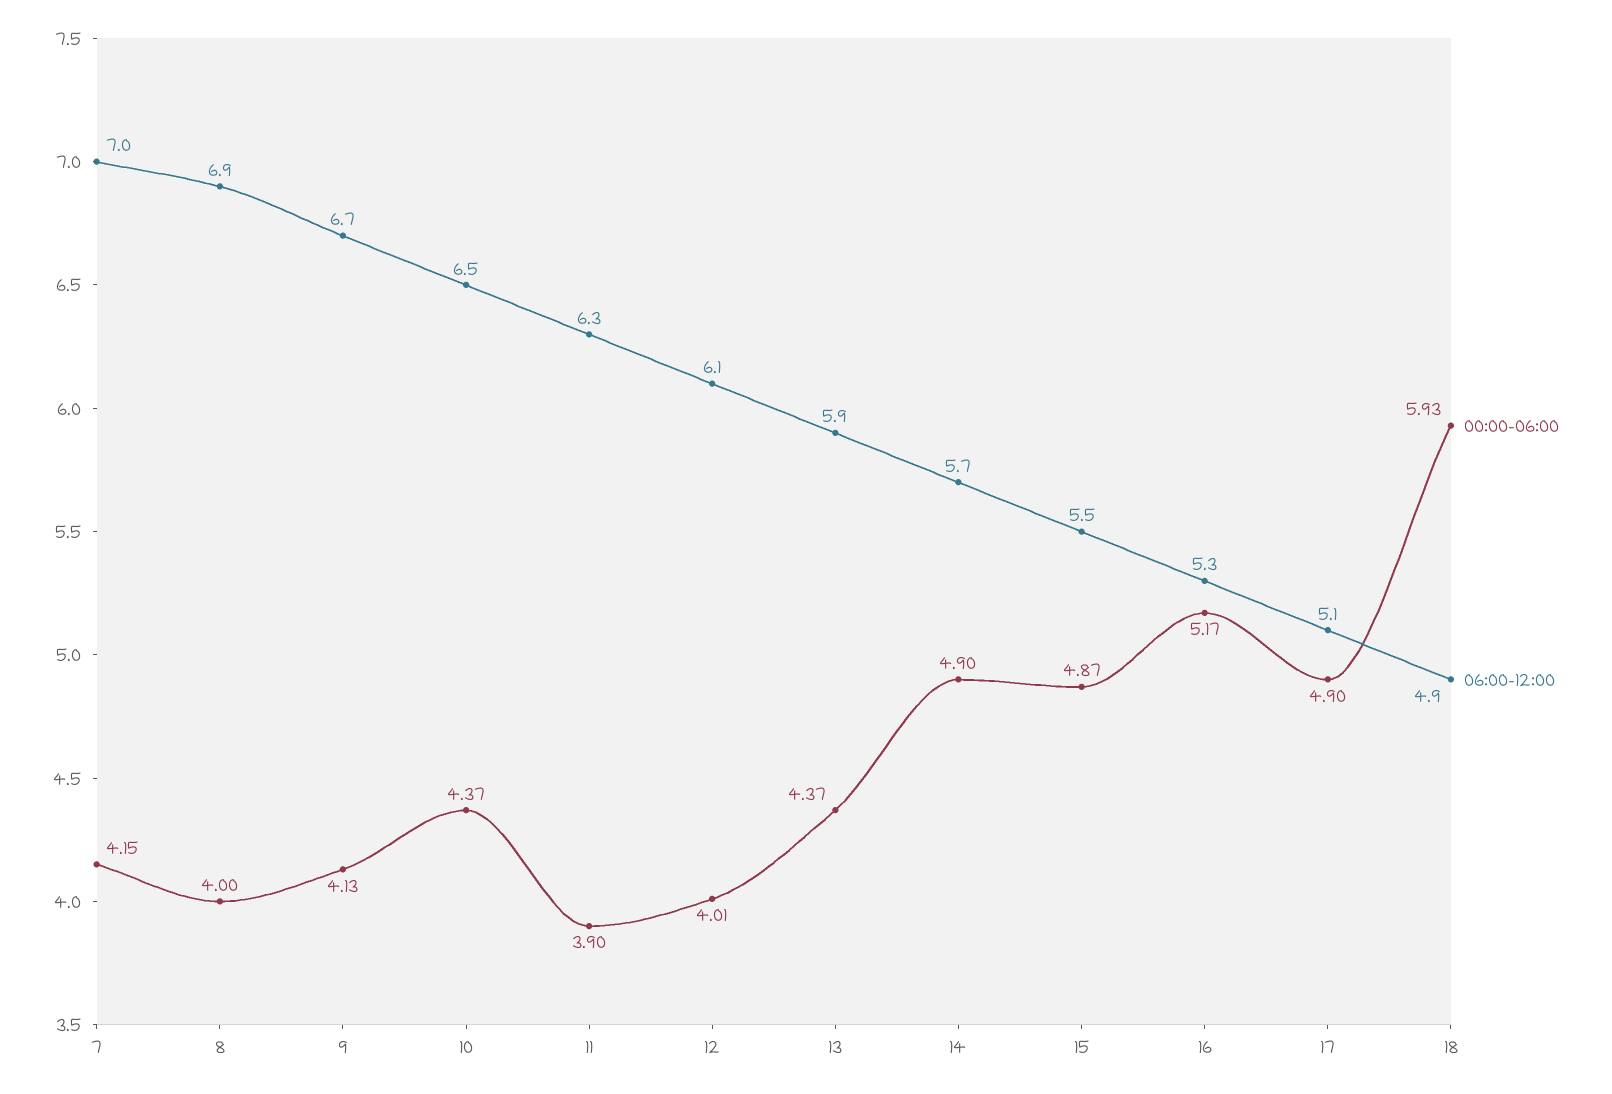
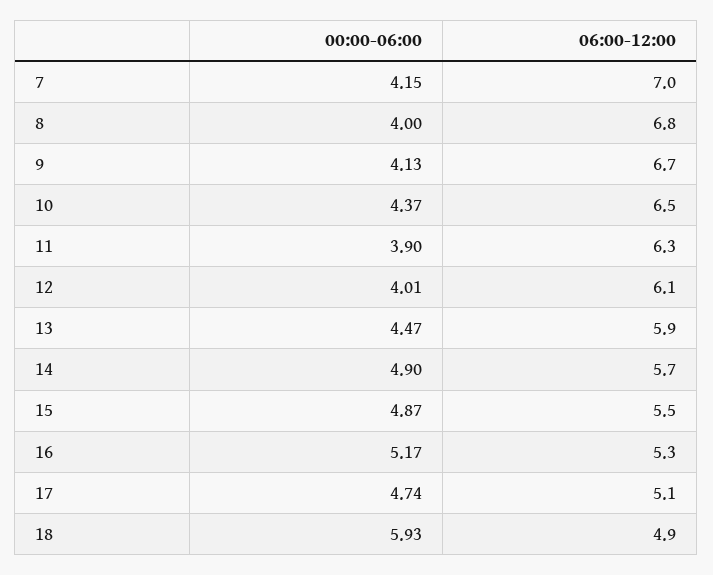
  {
    "00:00-06:00": {
      "7": 4.15,
      "8": 4,
      "9": 4.13,
      "10": 4.37,
      "11": 3.9,
      "12": 4.01,
-     "13": 4.37,
+     "13": 4.47,
      "14": 4.9,
      "15": 4.87,
      "16": 5.17,
-     "17": 4.9,
+     "17": 4.74,
      "18": 5.93
    },
    "06:00-12:00": {
      "7": 7,
-     "8": 6.9,
+     "8": 6.8,
      "9": 6.7,
      "10": 6.5,
      "11": 6.3,
      "12": 6.1,
      "13": 5.9,
      "14": 5.7,
      "15": 5.5,
      "16": 5.3,
      "17": 5.1,
      "18": 4.9
    }
  }

